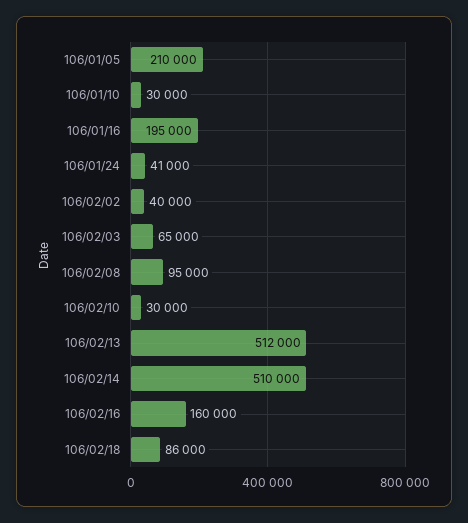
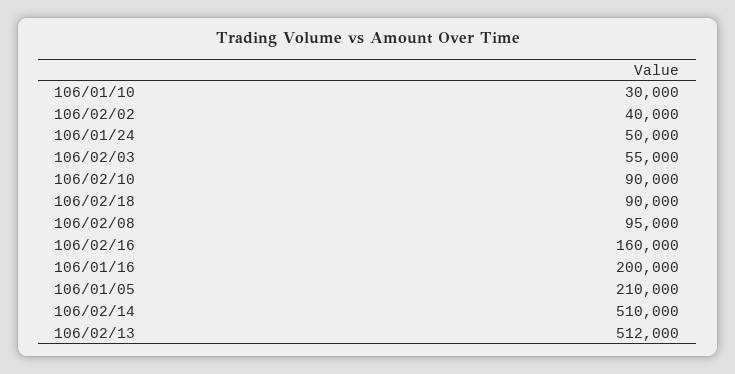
  {
    "106/01/05": 210000,
    "106/01/10": 30000,
-   "106/01/16": 195000,
+   "106/01/16": 200000,
-   "106/01/24": 41000,
+   "106/01/24": 50000,
    "106/02/02": 40000,
-   "106/02/03": 65000,
+   "106/02/03": 55000,
    "106/02/08": 95000,
-   "106/02/10": 30000,
+   "106/02/10": 90000,
    "106/02/13": 512000,
    "106/02/14": 510000,
    "106/02/16": 160000,
-   "106/02/18": 86000
+   "106/02/18": 90000
  }

